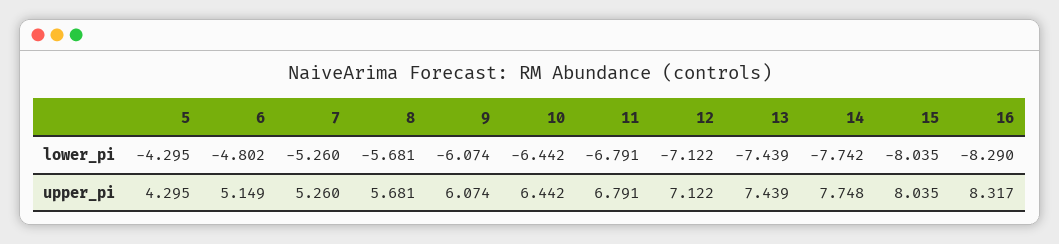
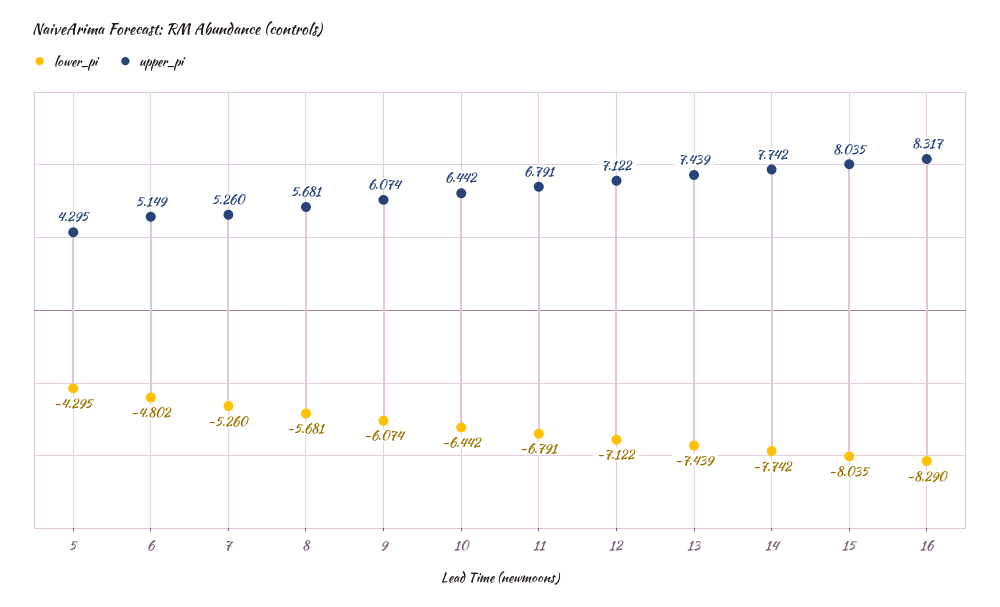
  {
    "lower_pi": {
      "5": -4.295,
      "6": -4.802,
      "7": -5.26,
      "8": -5.681,
      "9": -6.074,
      "10": -6.442,
      "11": -6.791,
      "12": -7.122,
      "13": -7.439,
      "14": -7.742,
      "15": -8.035,
      "16": -8.29
    },
    "upper_pi": {
      "5": 4.295,
      "6": 5.149,
      "7": 5.26,
      "8": 5.681,
      "9": 6.074,
      "10": 6.442,
      "11": 6.791,
      "12": 7.122,
      "13": 7.439,
-     "14": 7.748,
+     "14": 7.742,
      "15": 8.035,
      "16": 8.317
    }
  }

